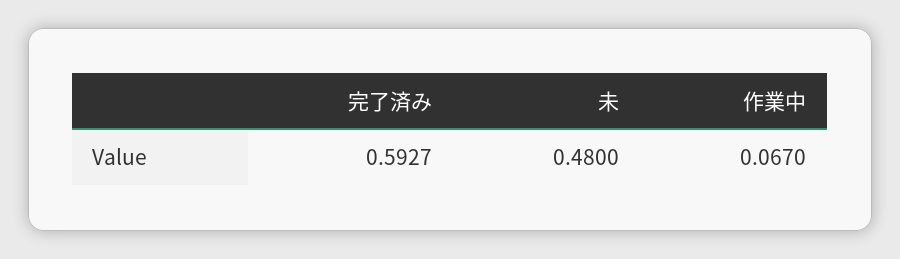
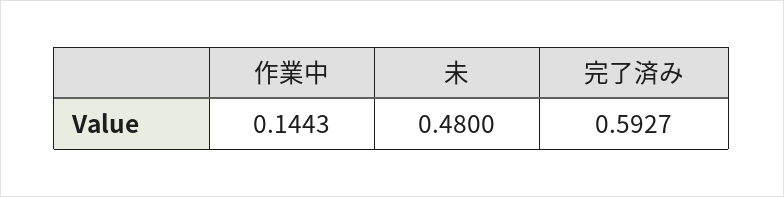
  {
    "完了済み": 0.5927,
    "未": 0.48,
-   "作業中": 0.067
+   "作業中": 0.1443
  }

